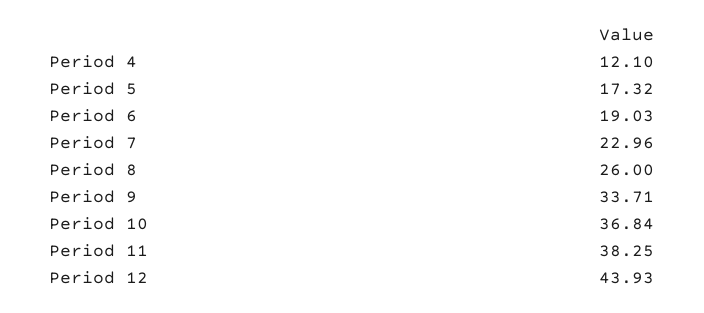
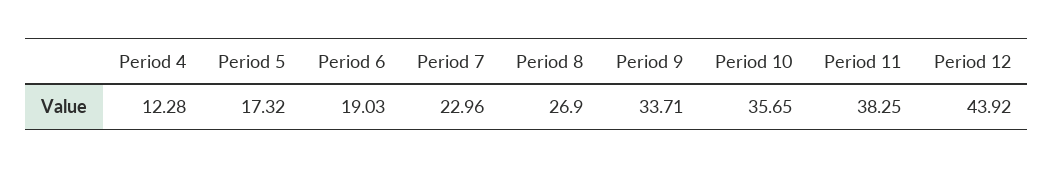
  {
-   "Period 4": 12.1,
+   "Period 4": 12.28,
    "Period 5": 17.32,
    "Period 6": 19.03,
    "Period 7": 22.96,
-   "Period 8": 26,
+   "Period 8": 26.9,
    "Period 9": 33.71,
-   "Period 10": 36.84,
+   "Period 10": 35.65,
    "Period 11": 38.25,
-   "Period 12": 43.93
+   "Period 12": 43.92
  }

